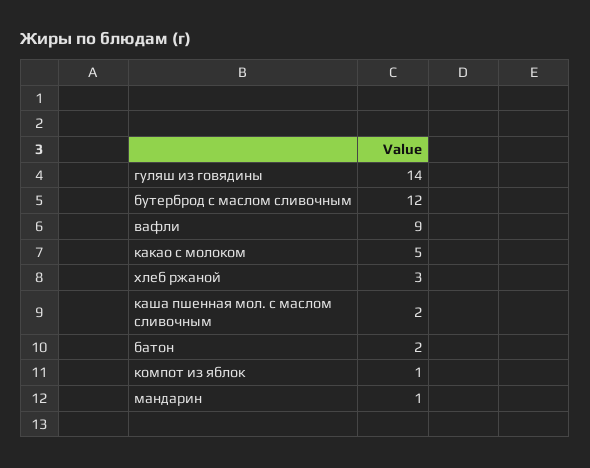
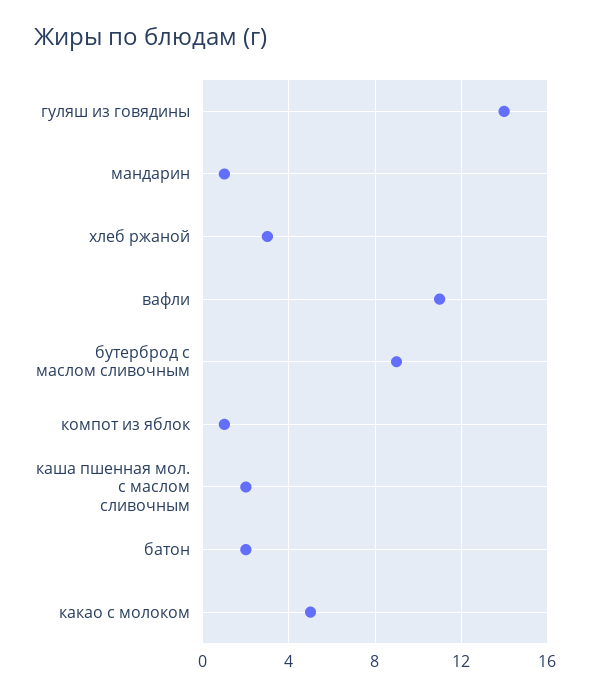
  {
    "гуляш из говядины": 14,
-   "бутерброд с маслом сливочным": 12,
+   "бутерброд с маслом сливочным": 9,
-   "вафли": 9,
+   "вафли": 11,
    "какао с молоком": 5,
    "хлеб ржаной": 3,
    "каша пшенная мол. с маслом сливочным": 2,
    "батон": 2,
    "компот из яблок": 1,
    "мандарин": 1
  }

